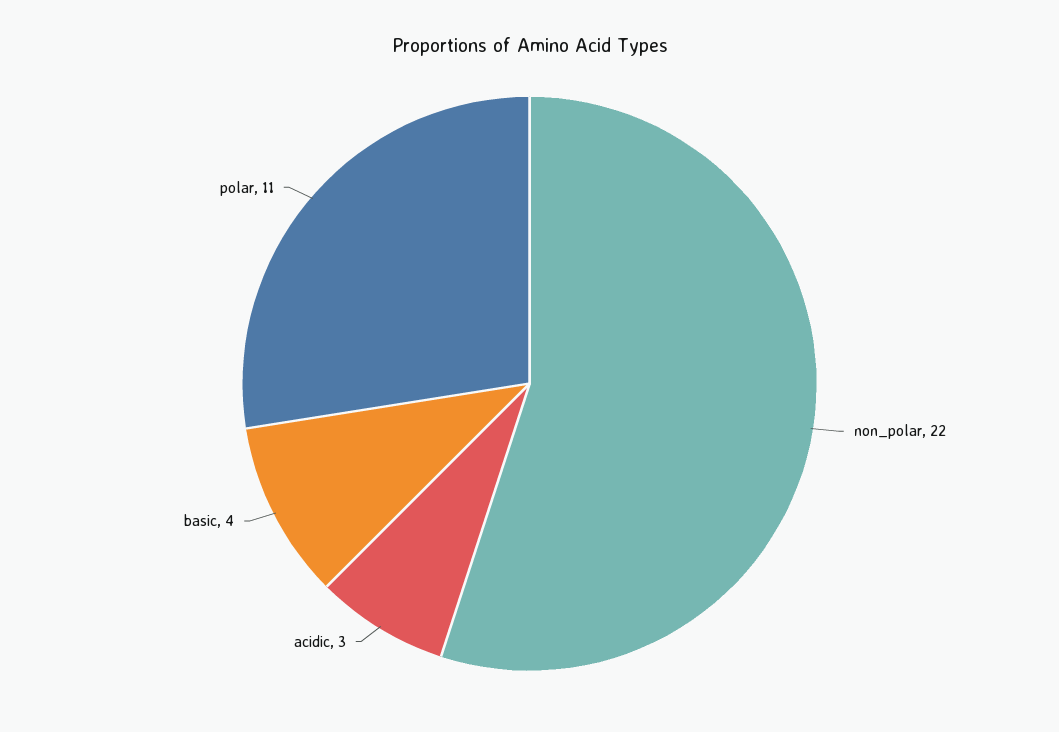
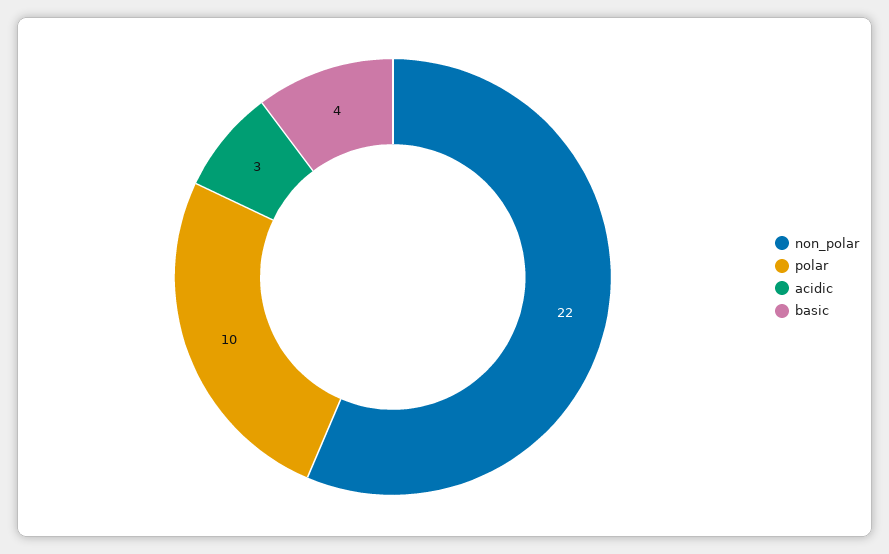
  {
    "non_polar": 22,
    "acidic": 3,
    "basic": 4,
-   "polar": 11
+   "polar": 10
  }

